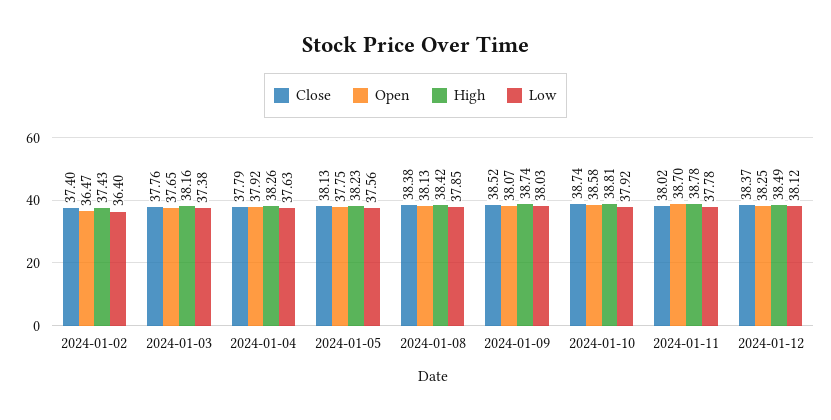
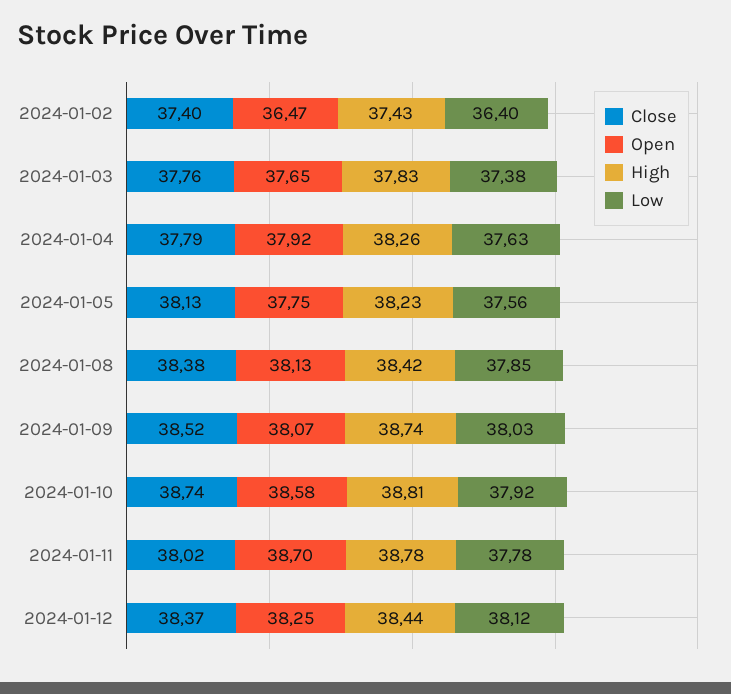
  {
    "Close": {
      "2024-01-02": 37.4,
      "2024-01-03": 37.76,
      "2024-01-04": 37.79,
      "2024-01-05": 38.13,
      "2024-01-08": 38.38,
      "2024-01-09": 38.52,
      "2024-01-10": 38.74,
      "2024-01-11": 38.02,
      "2024-01-12": 38.37
    },
    "Open": {
      "2024-01-02": 36.47,
      "2024-01-03": 37.65,
      "2024-01-04": 37.92,
      "2024-01-05": 37.75,
      "2024-01-08": 38.13,
      "2024-01-09": 38.07,
      "2024-01-10": 38.58,
      "2024-01-11": 38.7,
      "2024-01-12": 38.25
    },
    "High": {
      "2024-01-02": 37.43,
-     "2024-01-03": 38.16,
+     "2024-01-03": 37.83,
      "2024-01-04": 38.26,
      "2024-01-05": 38.23,
      "2024-01-08": 38.42,
      "2024-01-09": 38.74,
      "2024-01-10": 38.81,
      "2024-01-11": 38.78,
-     "2024-01-12": 38.49
+     "2024-01-12": 38.44
    },
    "Low": {
      "2024-01-02": 36.4,
      "2024-01-03": 37.38,
      "2024-01-04": 37.63,
      "2024-01-05": 37.56,
      "2024-01-08": 37.85,
      "2024-01-09": 38.03,
      "2024-01-10": 37.92,
      "2024-01-11": 37.78,
      "2024-01-12": 38.12
    }
  }

